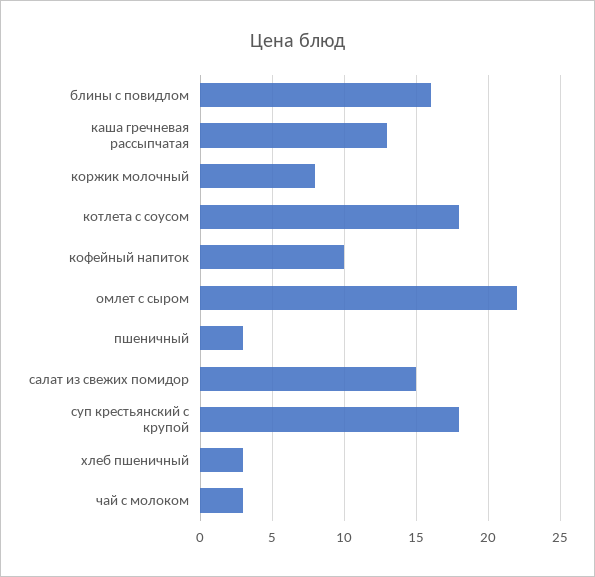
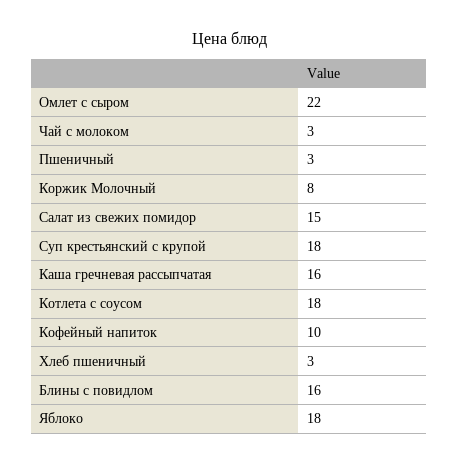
  {
    "блины с повидлом": 16,
-   "каша гречневая рассыпчатая": 13,
+   "каша гречневая рассыпчатая": 16,
    "коржик молочный": 8,
    "котлета с соусом": 18,
    "кофейный напиток": 10,
    "омлет с сыром": 22,
    "пшеничный": 3,
    "салат из свежих помидор": 15,
    "суп крестьянский с крупой": 18,
    "хлеб пшеничный": 3,
-   "чай с молоком": 3
+   "чай с молоком": 3,
+   "Яблоко": 18
  }

